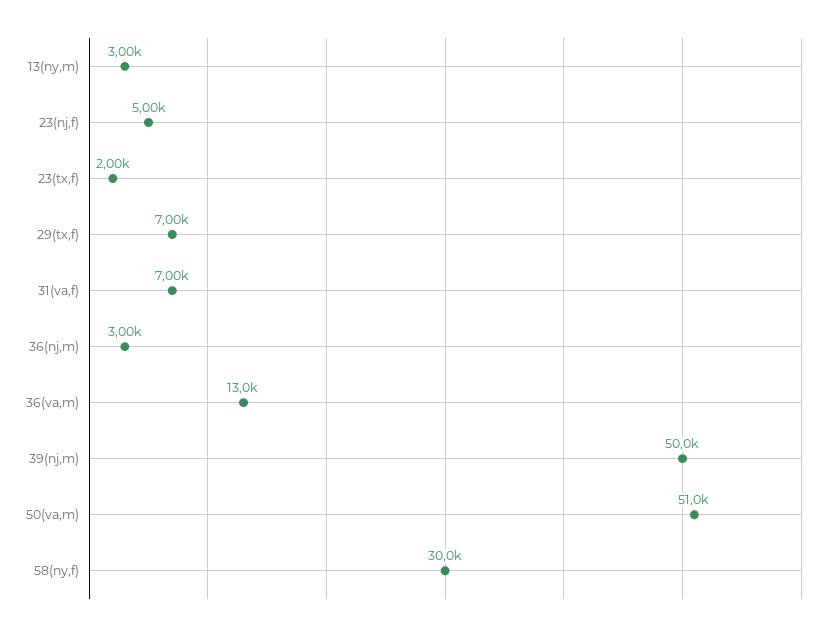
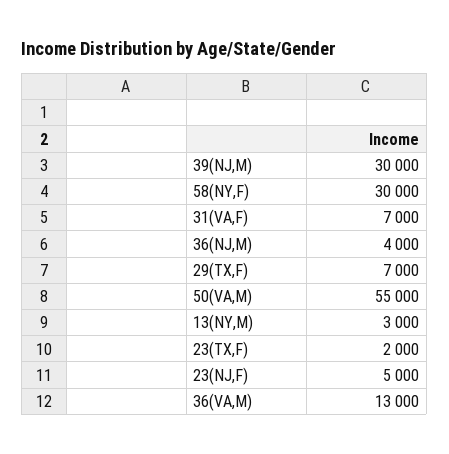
  {
    "13(ny,m)": 3000,
    "23(nj,f)": 5000,
    "23(tx,f)": 2000,
    "29(tx,f)": 7000,
    "31(va,f)": 7000,
-   "36(nj,m)": 3000,
+   "36(nj,m)": 4000,
    "36(va,m)": 13000,
-   "39(nj,m)": 50000,
+   "39(nj,m)": 30000,
-   "50(va,m)": 51000,
+   "50(va,m)": 55000,
    "58(ny,f)": 30000
  }

